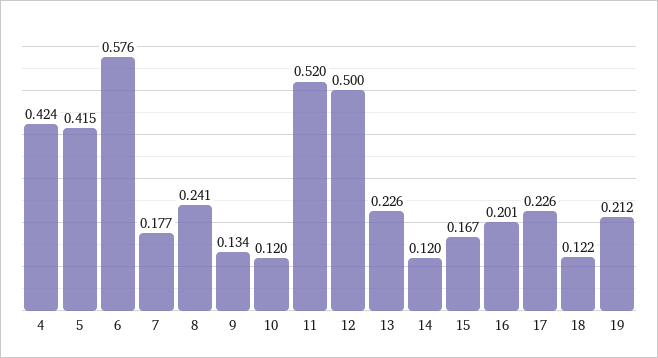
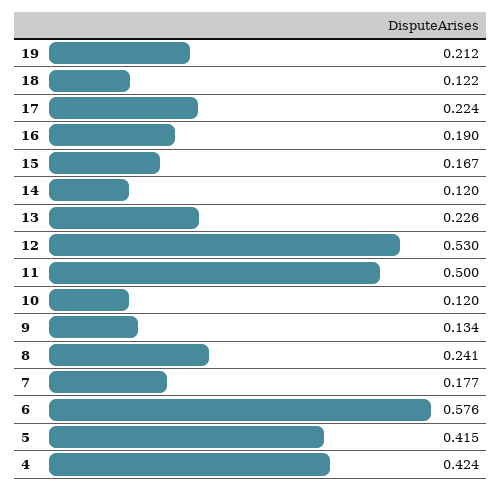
  {
    "4": 0.424,
    "5": 0.415,
    "6": 0.576,
    "7": 0.177,
    "8": 0.241,
    "9": 0.134,
    "10": 0.12,
-   "11": 0.52,
+   "11": 0.5,
-   "12": 0.5,
+   "12": 0.53,
    "13": 0.226,
    "14": 0.12,
    "15": 0.167,
-   "16": 0.201,
+   "16": 0.19,
-   "17": 0.226,
+   "17": 0.224,
    "18": 0.122,
    "19": 0.212
  }

